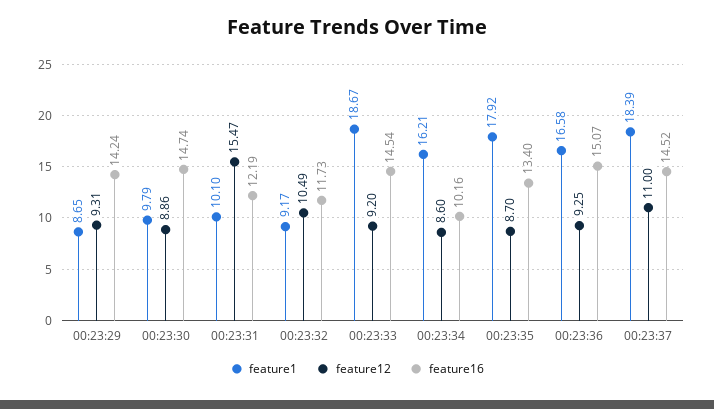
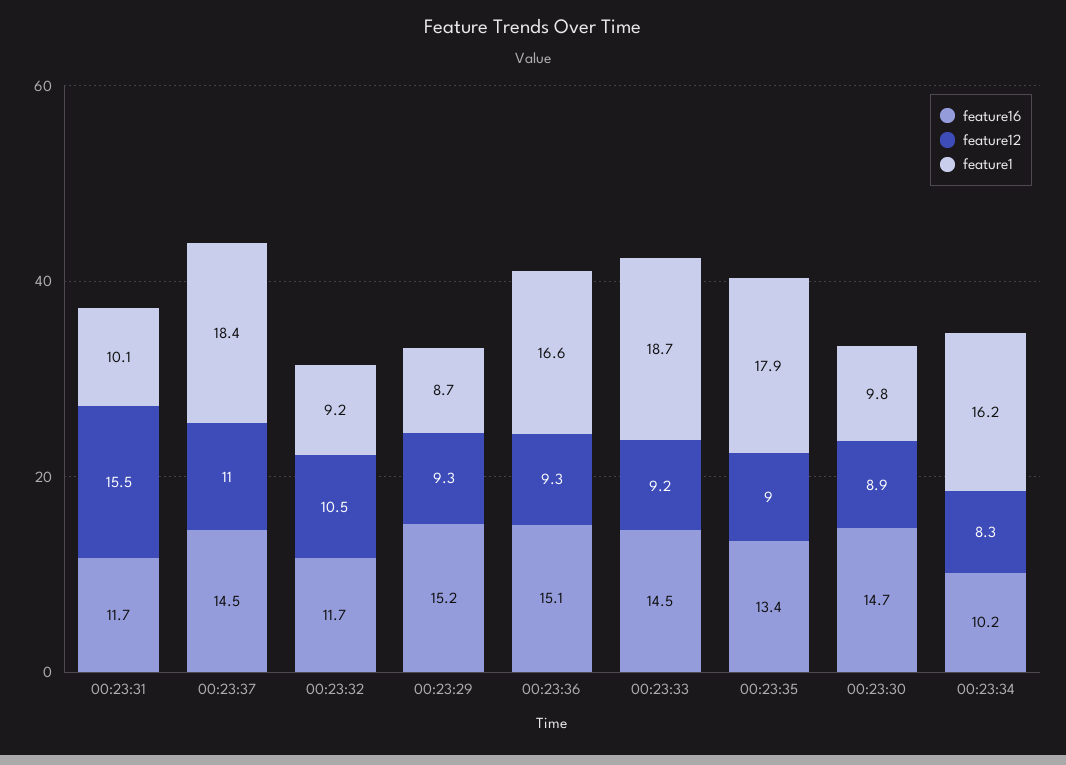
  {
    "feature1": {
      "00:23:29": 8.65,
      "00:23:30": 9.79,
      "00:23:31": 10.1,
      "00:23:32": 9.17,
      "00:23:33": 18.67,
      "00:23:34": 16.21,
      "00:23:35": 17.92,
      "00:23:36": 16.58,
      "00:23:37": 18.39
    },
    "feature12": {
      "00:23:29": 9.31,
      "00:23:30": 8.86,
      "00:23:31": 15.47,
      "00:23:32": 10.49,
      "00:23:33": 9.2,
-     "00:23:34": 8.6,
+     "00:23:34": 8.3,
-     "00:23:35": 8.7,
+     "00:23:35": 9,
      "00:23:36": 9.25,
      "00:23:37": 11
    },
    "feature16": {
-     "00:23:29": 14.24,
+     "00:23:29": 15.2,
      "00:23:30": 14.74,
-     "00:23:31": 12.19,
+     "00:23:31": 11.7,
      "00:23:32": 11.73,
      "00:23:33": 14.54,
      "00:23:34": 10.16,
      "00:23:35": 13.4,
      "00:23:36": 15.07,
      "00:23:37": 14.52
    }
  }

